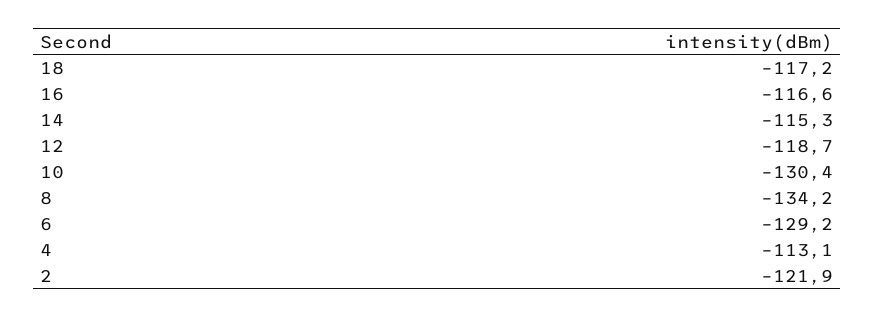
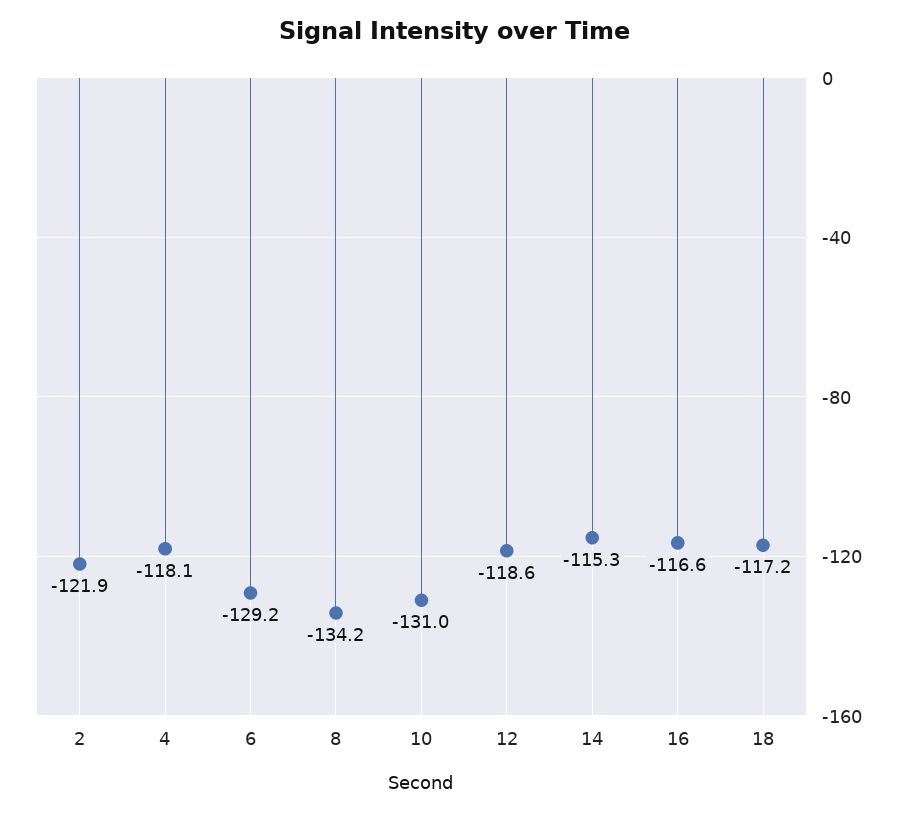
  {
    "18": -117.2,
    "16": -116.6,
    "14": -115.3,
-   "12": -118.7,
+   "12": -118.6,
-   "10": -130.4,
+   "10": -131,
    "8": -134.2,
    "6": -129.2,
-   "4": -113.1,
+   "4": -118.1,
    "2": -121.9
  }

